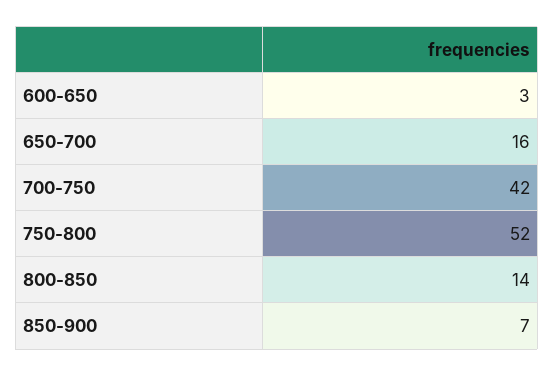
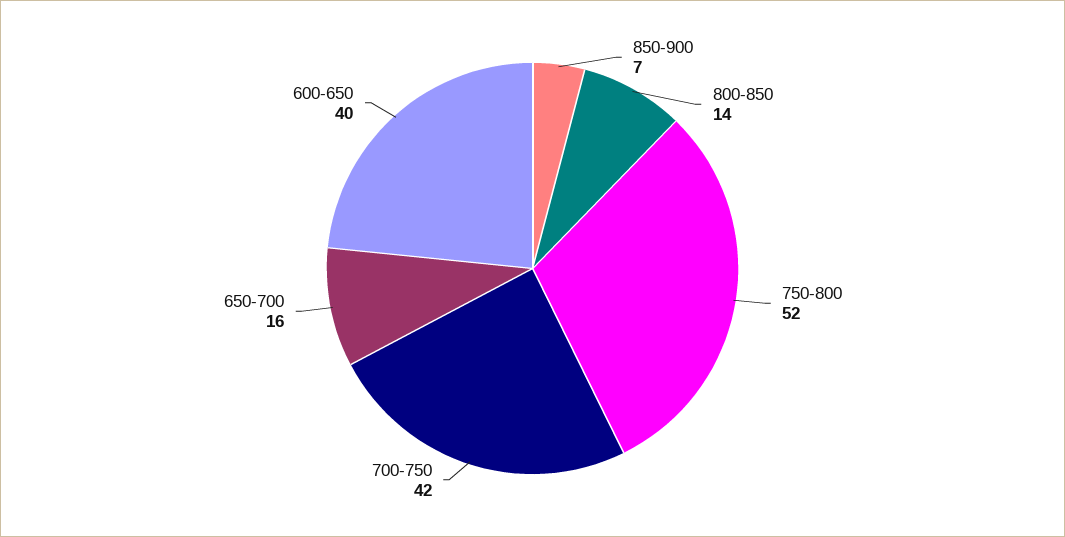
  {
-   "600-650": 3,
+   "600-650": 40,
    "650-700": 16,
    "700-750": 42,
    "750-800": 52,
    "800-850": 14,
    "850-900": 7
  }

